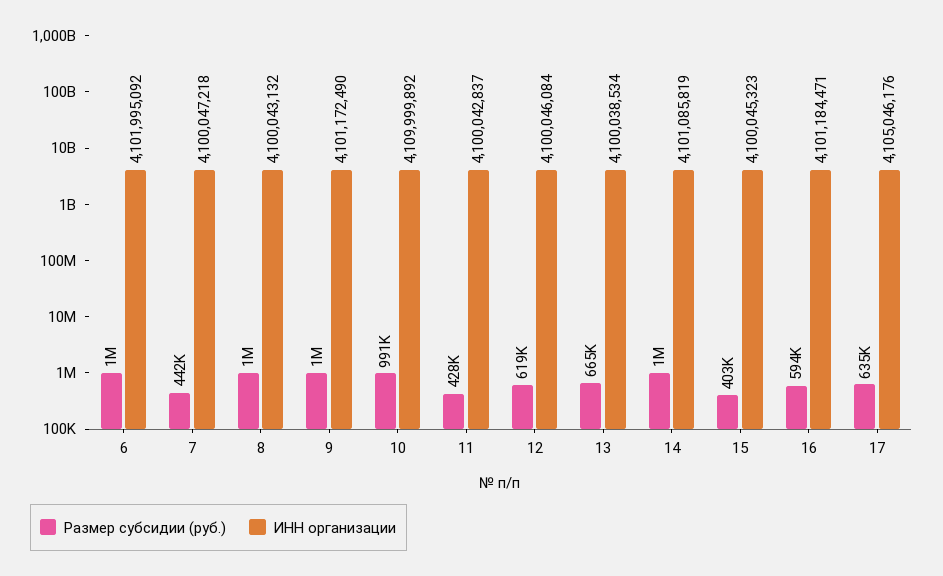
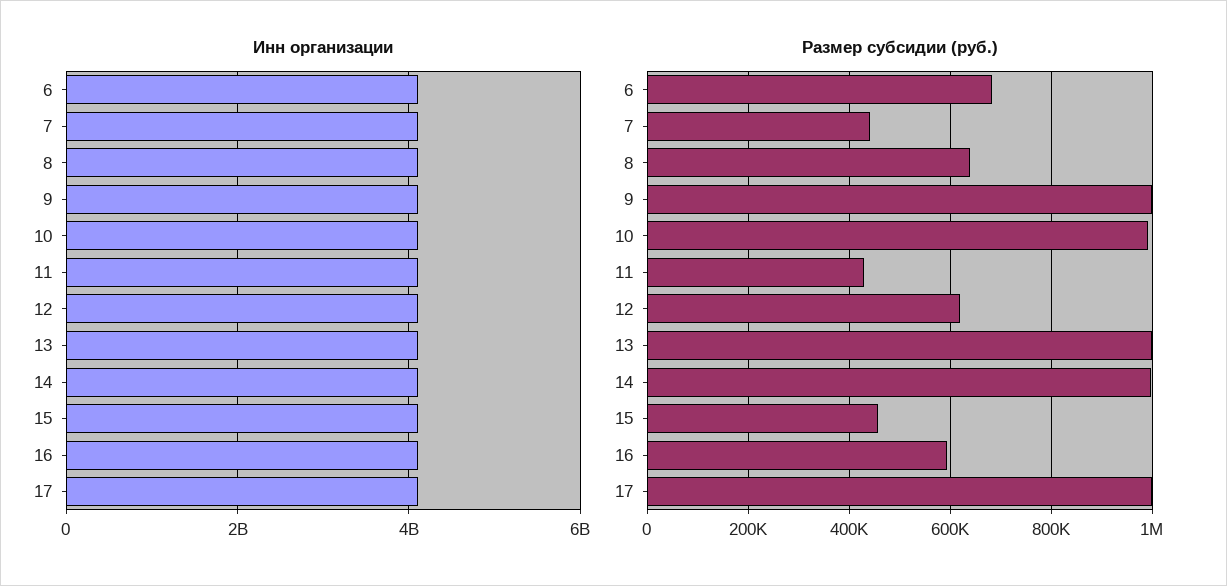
  {
    "Размер субсидии (руб.)": {
-     "6": 1000000,
+     "6": 680000,
      "7": 442000,
-     "8": 1000000,
+     "8": 640000,
      "9": 1000000,
      "10": 991000,
      "11": 428000,
      "12": 619000,
-     "13": 665000,
+     "13": 1000000,
      "14": 1000000,
-     "15": 403000,
+     "15": 460000,
      "16": 594000,
-     "17": 635000
+     "17": 1000000
    },
    "ИНН организации": {
      "6": 4101995092,
      "7": 4100047218,
      "8": 4100043132,
      "9": 4101172490,
      "10": 4109999892,
      "11": 4100042837,
      "12": 4100046084,
      "13": 4100038534,
      "14": 4101085819,
      "15": 4100045323,
      "16": 4101184471,
      "17": 4105046176
    }
  }

